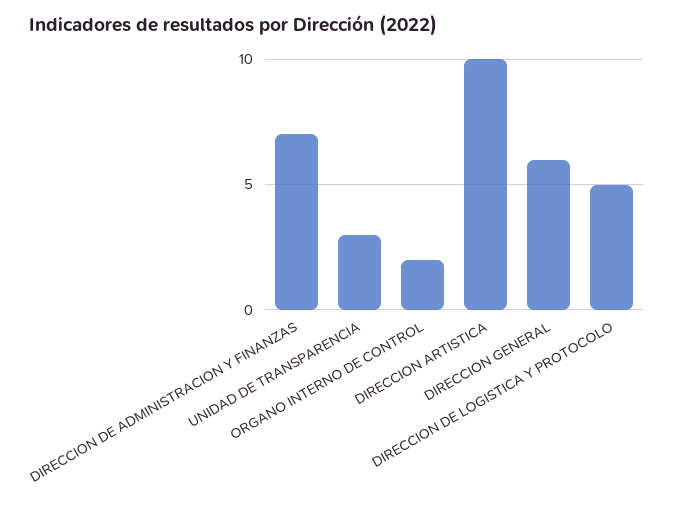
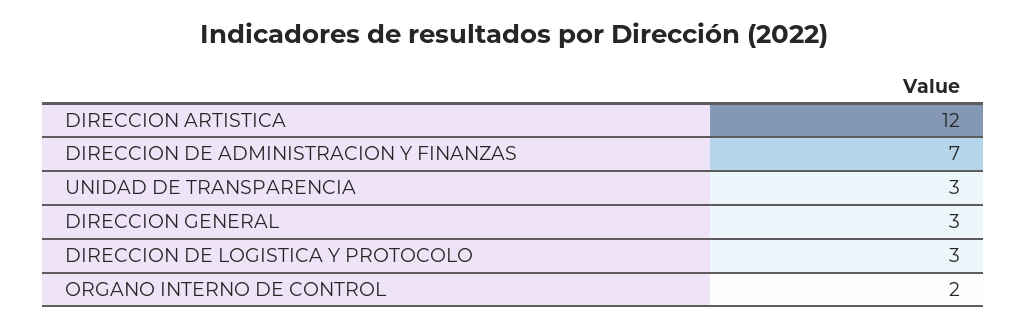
  {
    "DIRECCION DE ADMINISTRACION Y FINANZAS": 7,
    "UNIDAD DE TRANSPARENCIA": 3,
    "ORGANO INTERNO DE CONTROL": 2,
-   "DIRECCION ARTISTICA": 10,
+   "DIRECCION ARTISTICA": 12,
-   "DIRECCION GENERAL": 6,
+   "DIRECCION GENERAL": 3,
-   "DIRECCION DE LOGISTICA Y PROTOCOLO": 5
+   "DIRECCION DE LOGISTICA Y PROTOCOLO": 3
  }

